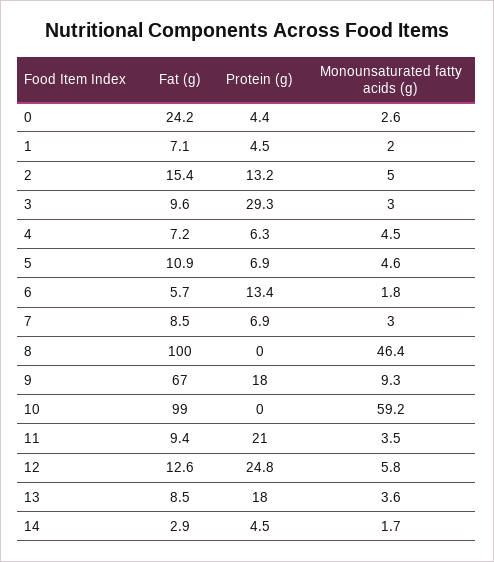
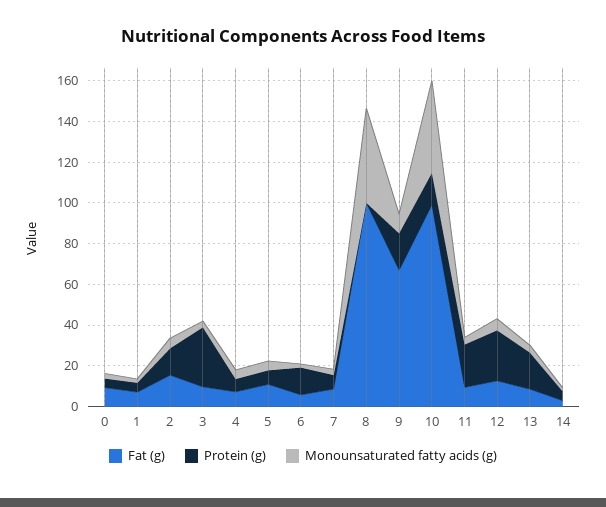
  {
    "Fat (g)": {
-     "0": 24.2,
+     "0": 10,
      "1": 7.1,
      "2": 15.4,
      "3": 9.6,
      "4": 7.2,
      "5": 10.9,
      "6": 5.7,
      "7": 8.5,
      "8": 100,
      "9": 67,
      "10": 99,
      "11": 9.4,
      "12": 12.6,
      "13": 8.5,
      "14": 2.9
    },
    "Protein (g)": {
      "0": 4.4,
      "1": 4.5,
      "2": 13.2,
      "3": 29.3,
      "4": 6.3,
      "5": 6.9,
      "6": 13.4,
      "7": 6.9,
      "8": 0,
      "9": 18,
-     "10": 0,
+     "10": 15,
      "11": 21,
      "12": 24.8,
      "13": 18,
      "14": 4.5
    },
    "Monounsaturated fatty acids (g)": {
      "0": 2.6,
      "1": 2,
      "2": 5,
      "3": 3,
      "4": 4.5,
      "5": 4.6,
      "6": 1.8,
      "7": 3,
      "8": 46.4,
      "9": 9.3,
-     "10": 59.2,
+     "10": 45,
      "11": 3.5,
      "12": 5.8,
      "13": 3.6,
      "14": 1.7
    }
  }

